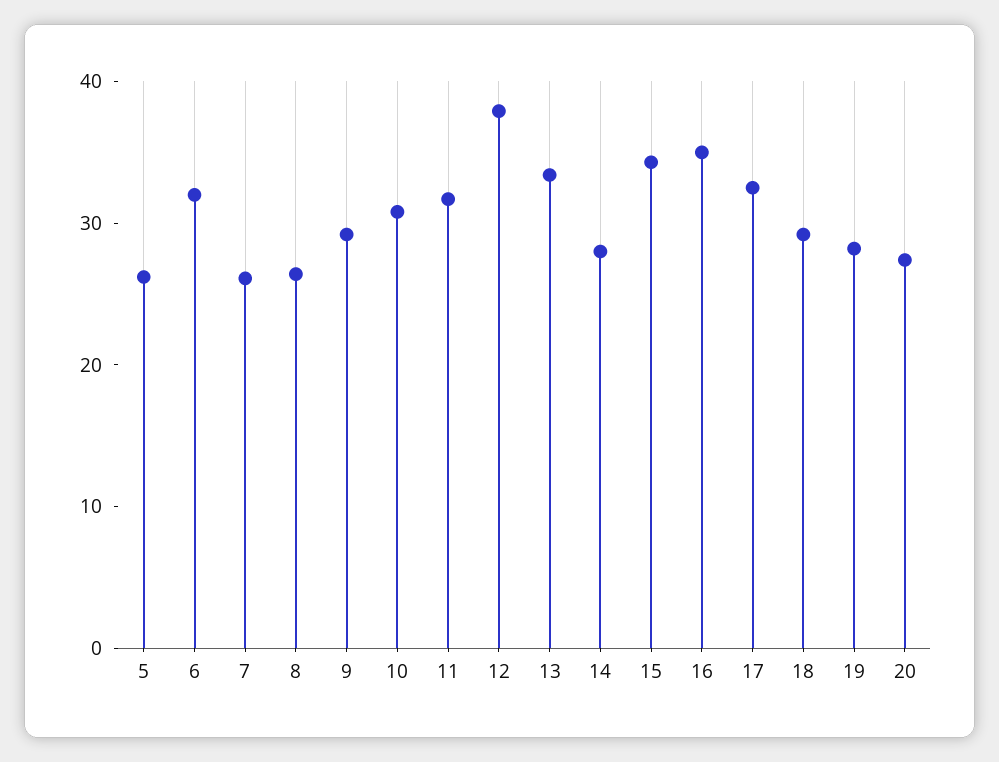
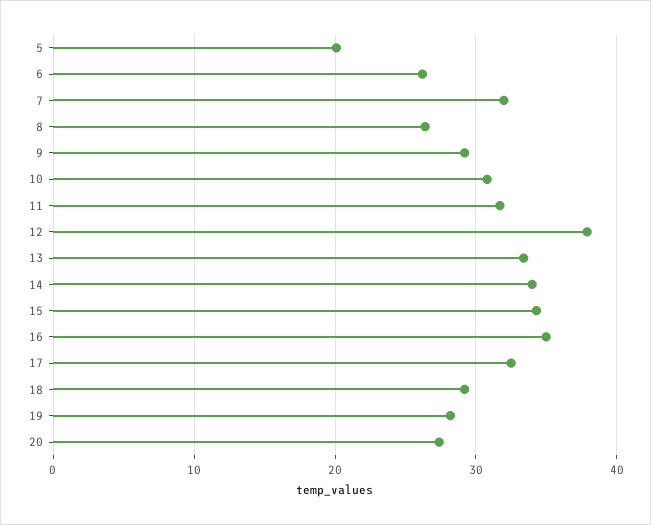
  {
-   "5": 26,
+   "5": 20,
-   "6": 32,
+   "6": 26,
-   "7": 26,
+   "7": 32,
    "8": 26,
    "9": 29,
    "10": 31,
    "11": 32,
    "12": 38,
    "13": 33,
-   "14": 28,
+   "14": 34,
    "15": 34,
    "16": 35,
    "17": 33,
    "18": 29,
    "19": 28,
    "20": 27
  }

